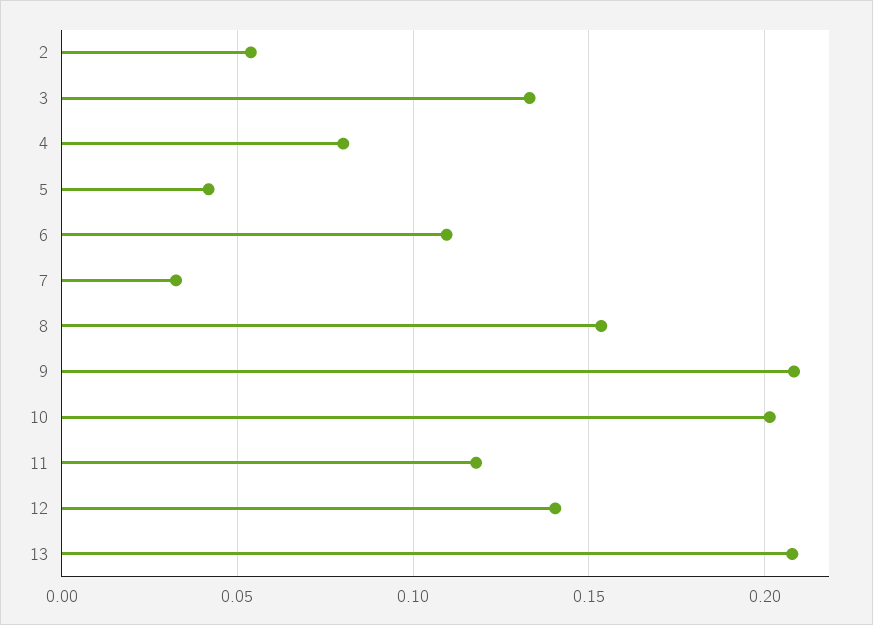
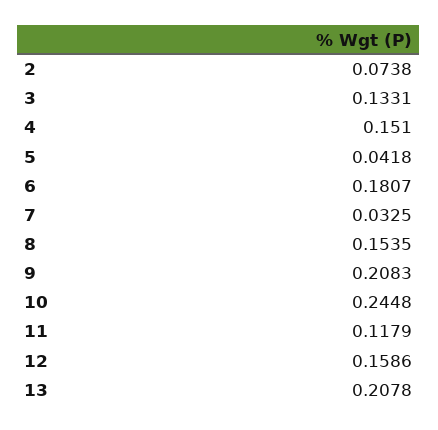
  {
-   "2": 0.055,
+   "2": 0.0738,
    "3": 0.1331,
-   "4": 0.08,
+   "4": 0.151,
    "5": 0.0418,
-   "6": 0.11,
+   "6": 0.1807,
    "7": 0.0325,
    "8": 0.1535,
    "9": 0.2083,
-   "10": 0.2,
+   "10": 0.2448,
    "11": 0.1179,
-   "12": 0.14,
+   "12": 0.1586,
    "13": 0.2078
  }

